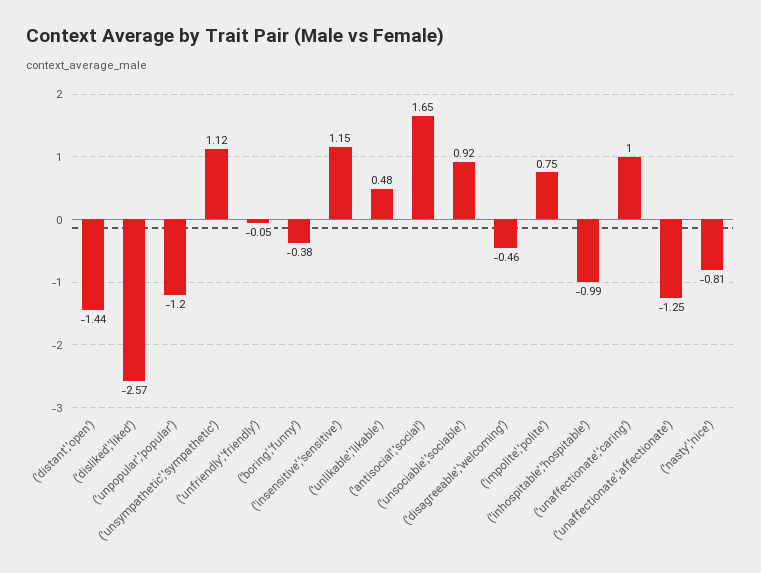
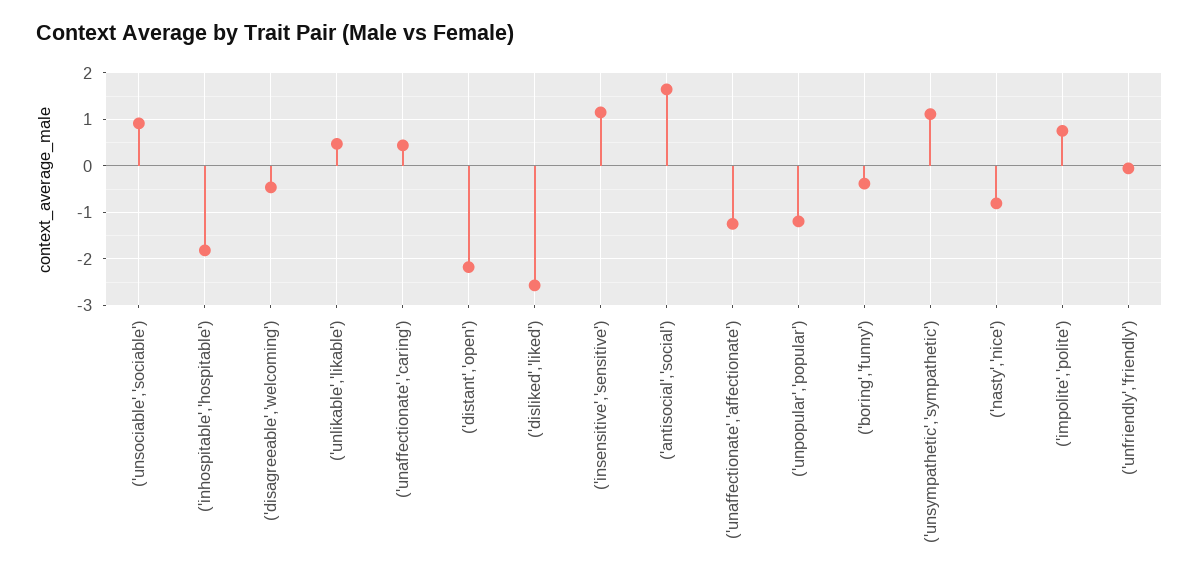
  {
-   "('distant','open')": -1.44,
+   "('distant','open')": -2.2,
    "('disliked','liked')": -2.57,
    "('unpopular','popular')": -1.2,
    "('unsympathetic','sympathetic')": 1.12,
    "('unfriendly','friendly')": -0.05,
    "('boring','funny')": -0.38,
    "('insensitive','sensitive')": 1.15,
    "('unlikable','likable')": 0.48,
    "('antisocial','social')": 1.65,
    "('unsociable','sociable')": 0.92,
    "('disagreeable','welcoming')": -0.46,
    "('impolite','polite')": 0.75,
-   "('inhospitable','hospitable')": -0.99,
+   "('inhospitable','hospitable')": -1.8,
-   "('unaffectionate','caring')": 1,
+   "('unaffectionate','caring')": 0.4,
    "('unaffectionate','affectionate')": -1.25,
    "('nasty','nice')": -0.81
  }

